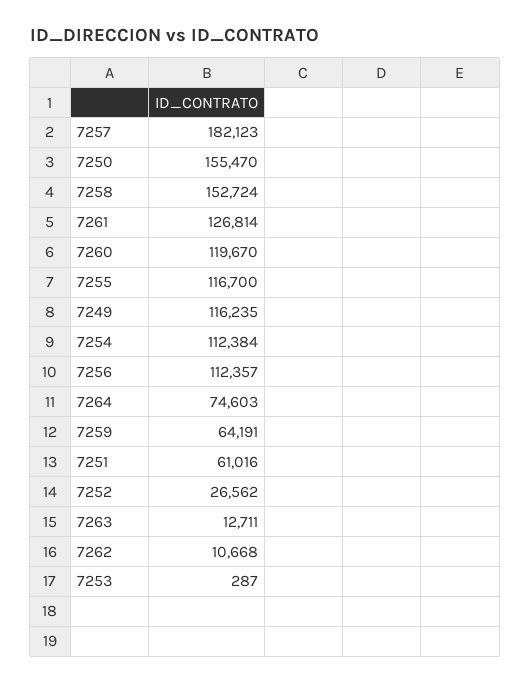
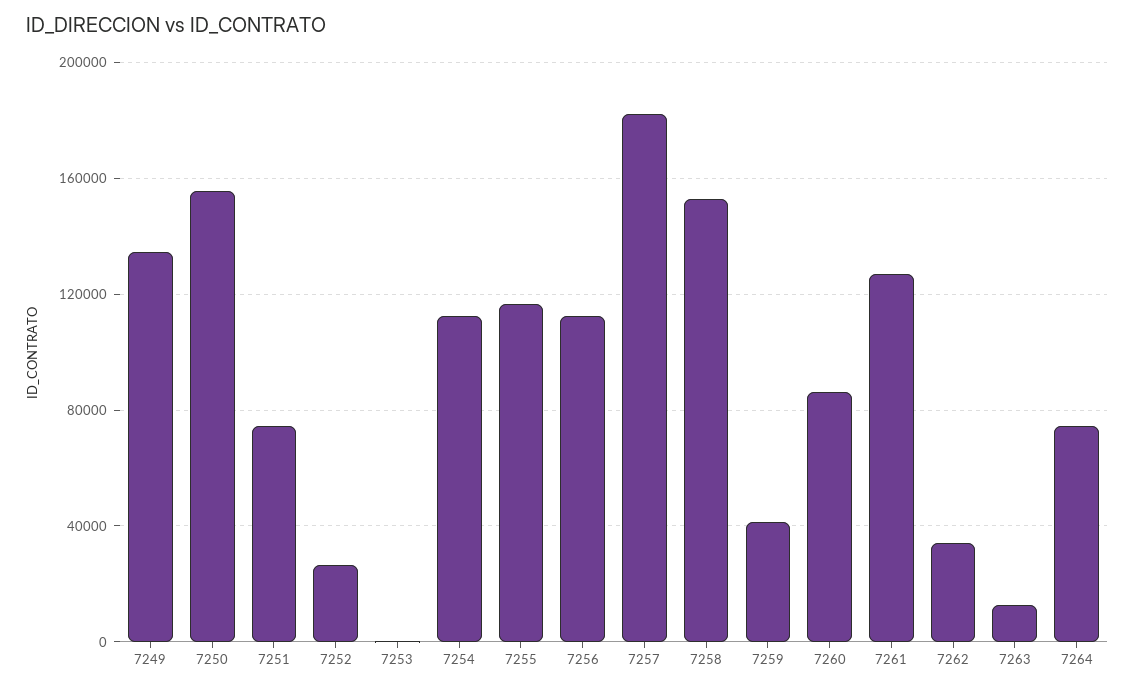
  {
    "7257": 182123,
    "7250": 155470,
    "7258": 152724,
    "7261": 126814,
-   "7260": 119670,
+   "7260": 85000,
    "7255": 116700,
-   "7249": 116235,
+   "7249": 135000,
    "7254": 112384,
    "7256": 112357,
    "7264": 74603,
-   "7259": 64191,
+   "7259": 40000,
-   "7251": 61016,
+   "7251": 75000,
    "7252": 26562,
    "7263": 12711,
-   "7262": 10668,
+   "7262": 35000,
    "7253": 287
  }

